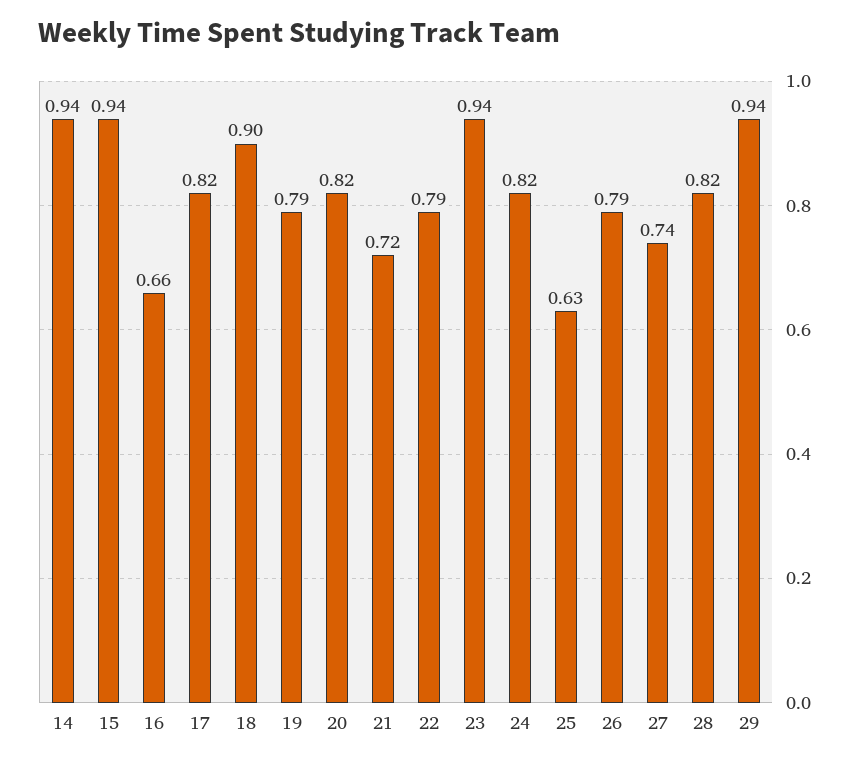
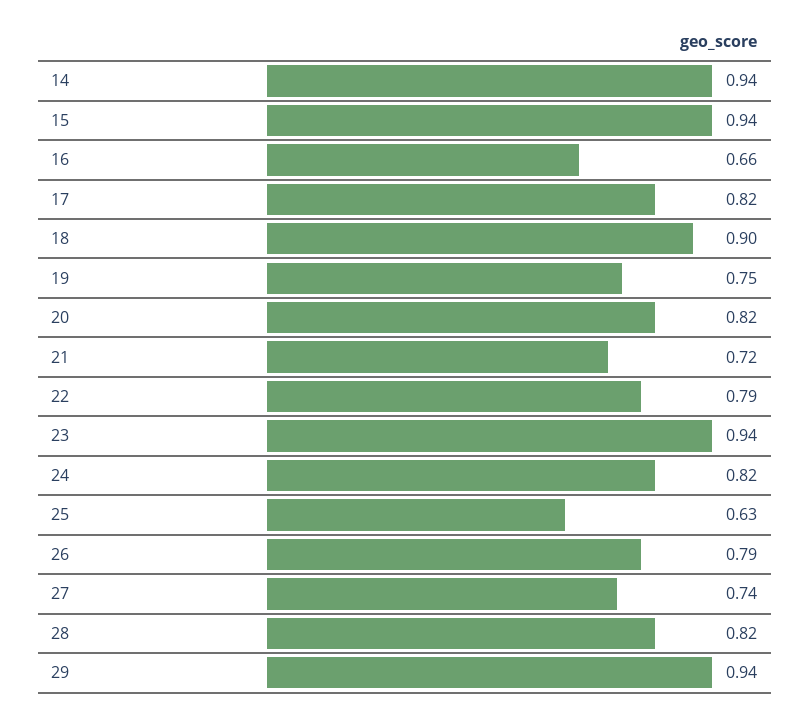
  {
    "14": 0.94,
    "15": 0.94,
    "16": 0.66,
    "17": 0.82,
    "18": 0.9,
-   "19": 0.79,
+   "19": 0.75,
    "20": 0.82,
    "21": 0.72,
    "22": 0.79,
    "23": 0.94,
    "24": 0.82,
    "25": 0.63,
    "26": 0.79,
    "27": 0.74,
    "28": 0.82,
    "29": 0.94
  }

